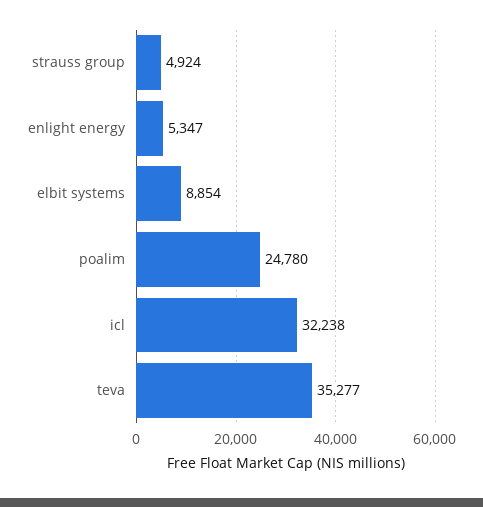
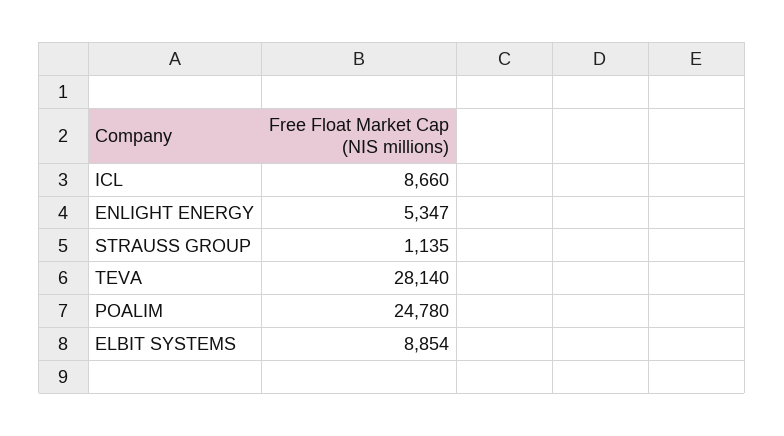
  {
-   "strauss group": 4924,
+   "strauss group": 1135,
    "enlight energy": 5347,
    "elbit systems": 8854,
    "poalim": 24780,
-   "icl": 32238,
+   "icl": 8660,
-   "teva": 35277
+   "teva": 28140
  }

